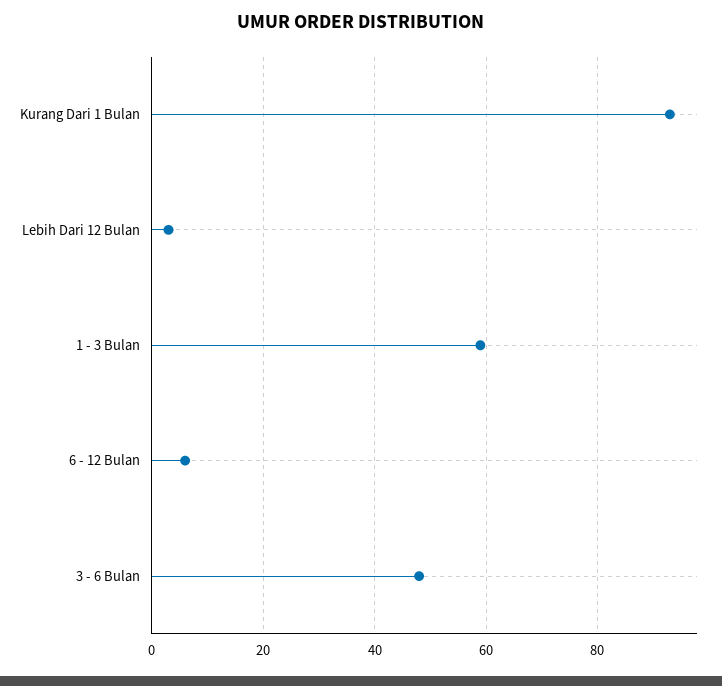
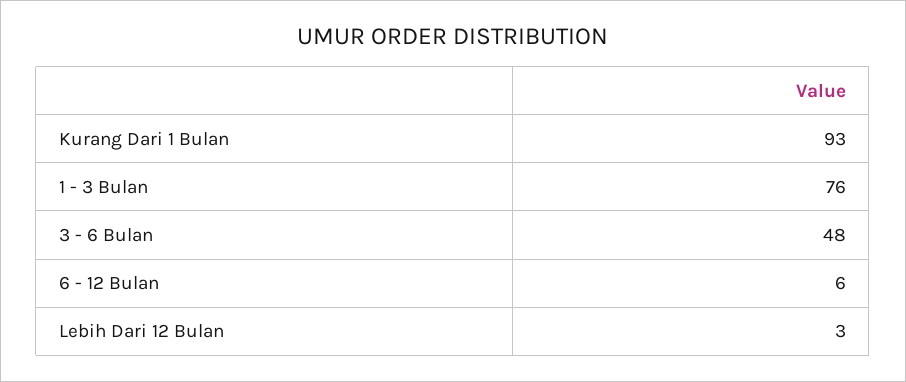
  {
    "Kurang Dari 1 Bulan": 93,
    "Lebih Dari 12 Bulan": 3,
-   "1 - 3 Bulan": 60,
+   "1 - 3 Bulan": 76,
    "6 - 12 Bulan": 6,
    "3 - 6 Bulan": 48
  }

